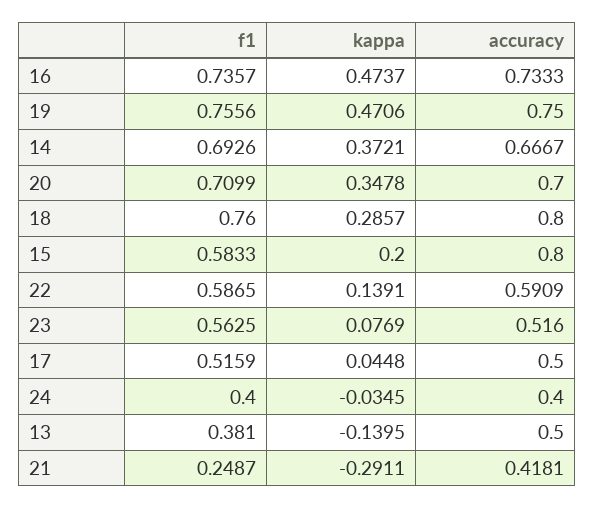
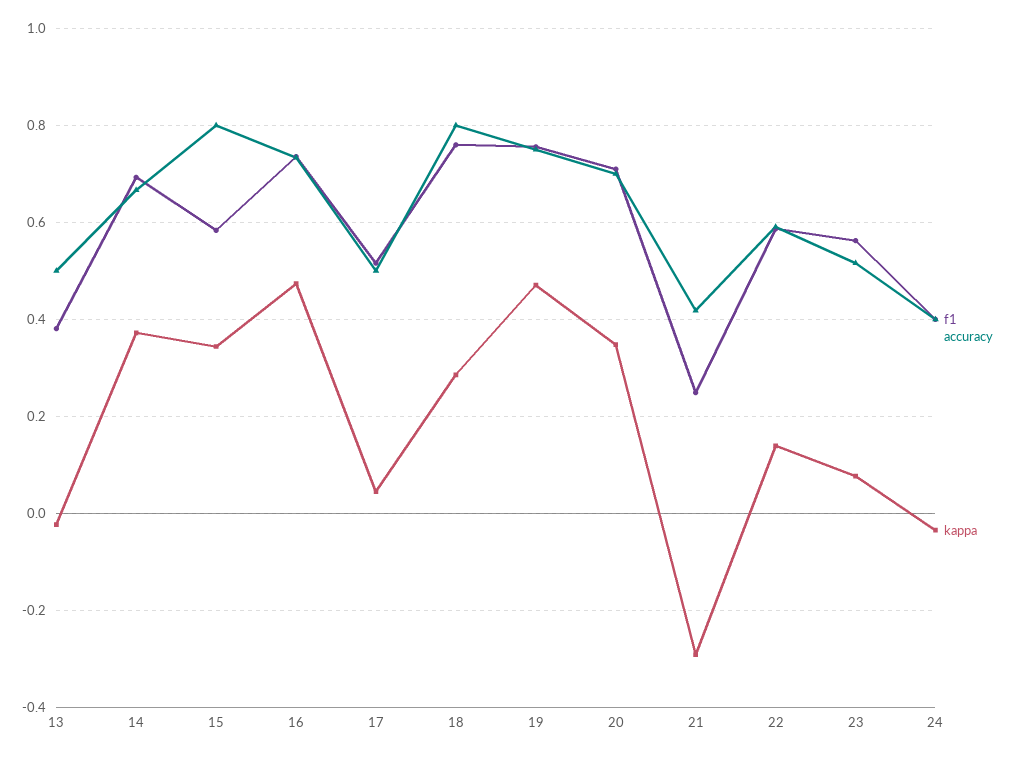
  {
    "f1": {
      "16": 0.7357,
      "19": 0.7556,
      "14": 0.6926,
      "20": 0.7099,
      "18": 0.76,
      "15": 0.5833,
      "22": 0.5865,
      "23": 0.5625,
      "17": 0.5159,
      "24": 0.4,
      "13": 0.381,
      "21": 0.2487
    },
    "kappa": {
      "16": 0.4737,
      "19": 0.4706,
      "14": 0.3721,
      "20": 0.3478,
      "18": 0.2857,
-     "15": 0.2,
+     "15": 0.34,
      "22": 0.1391,
      "23": 0.0769,
      "17": 0.0448,
      "24": -0.0345,
-     "13": -0.1395,
+     "13": -0.02,
      "21": -0.2911
    },
    "accuracy": {
      "16": 0.7333,
      "19": 0.75,
      "14": 0.6667,
      "20": 0.7,
      "18": 0.8,
      "15": 0.8,
      "22": 0.5909,
      "23": 0.516,
      "17": 0.5,
      "24": 0.4,
      "13": 0.5,
      "21": 0.4181
    }
  }

